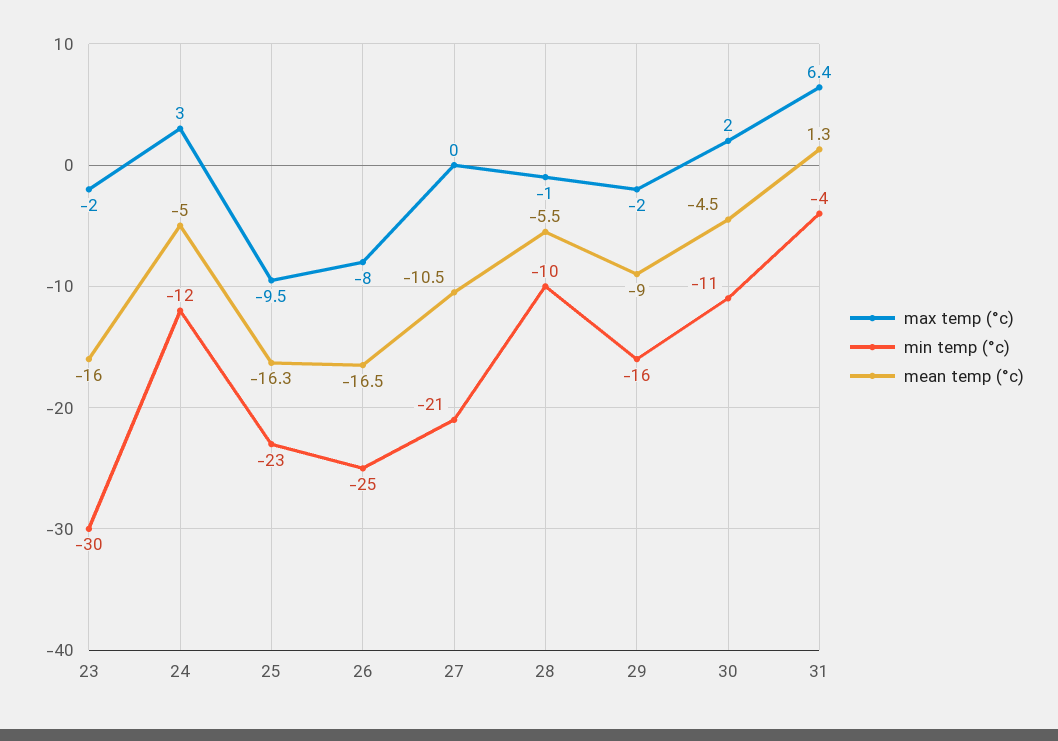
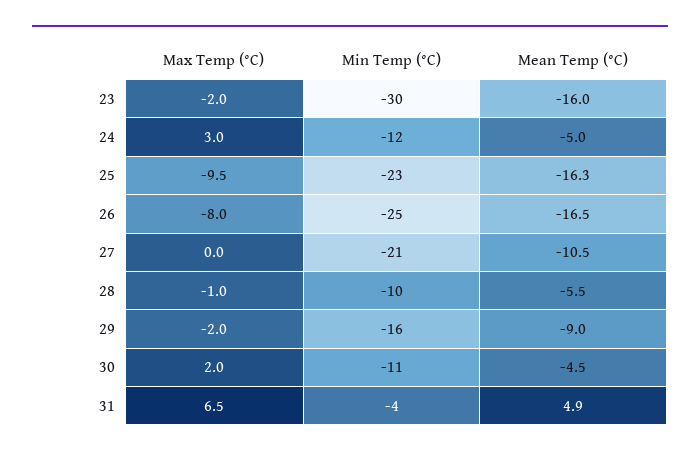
  {
    "max temp (°c)": {
      "23": -2,
      "24": 3,
      "25": -9.5,
      "26": -8,
      "27": 0,
      "28": -1,
      "29": -2,
      "30": 2,
-     "31": 6.4
+     "31": 6.5
    },
    "min temp (°c)": {
      "23": -30,
      "24": -12,
      "25": -23,
      "26": -25,
      "27": -21,
      "28": -10,
      "29": -16,
      "30": -11,
      "31": -4
    },
    "mean temp (°c)": {
      "23": -16,
      "24": -5,
      "25": -16.3,
      "26": -16.5,
      "27": -10.5,
      "28": -5.5,
      "29": -9,
      "30": -4.5,
-     "31": 1.3
+     "31": 4.9
    }
  }

